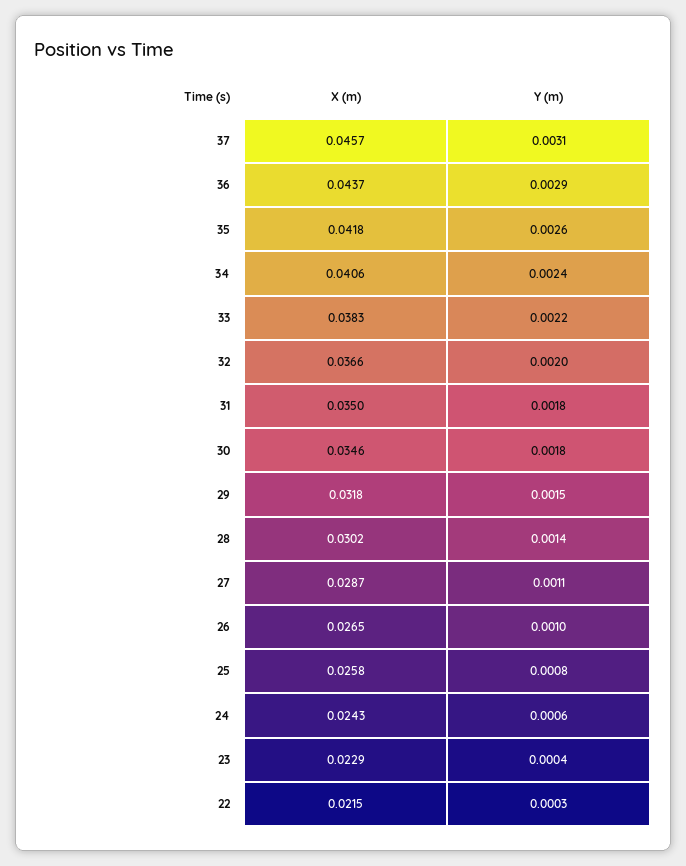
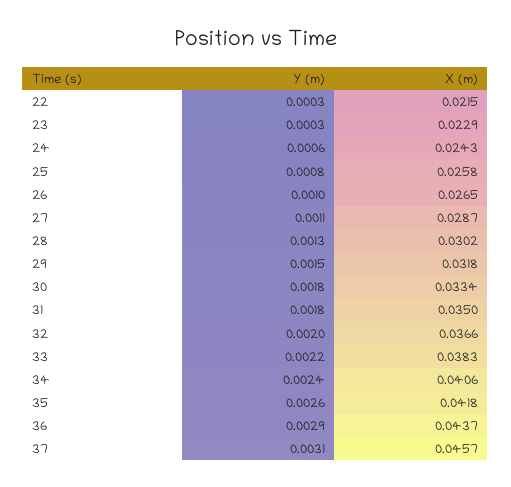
  {
    "X (m)": {
      "37": 0.0457,
      "36": 0.0437,
      "35": 0.0418,
      "34": 0.0406,
      "33": 0.0383,
      "32": 0.0366,
      "31": 0.035,
-     "30": 0.0346,
+     "30": 0.0334,
      "29": 0.0318,
      "28": 0.0302,
      "27": 0.0287,
      "26": 0.0265,
      "25": 0.0258,
      "24": 0.0243,
      "23": 0.0229,
      "22": 0.0215
    },
    "Y (m)": {
      "37": 0.0031,
      "36": 0.0029,
      "35": 0.0026,
      "34": 0.0024,
      "33": 0.0022,
      "32": 0.002,
      "31": 0.0018,
      "30": 0.0018,
      "29": 0.0015,
-     "28": 0.0014,
+     "28": 0.0013,
      "27": 0.0011,
      "26": 0.001,
      "25": 0.0008,
      "24": 0.0006,
-     "23": 0.0004,
+     "23": 0.0003,
      "22": 0.0003
    }
  }

